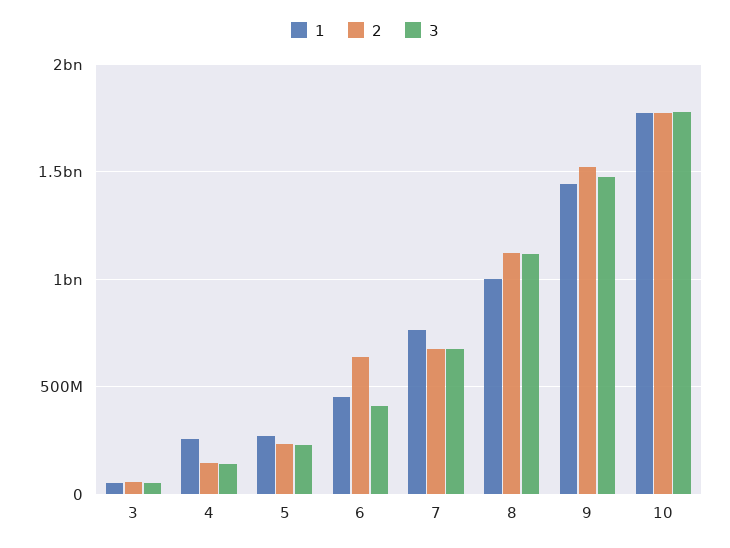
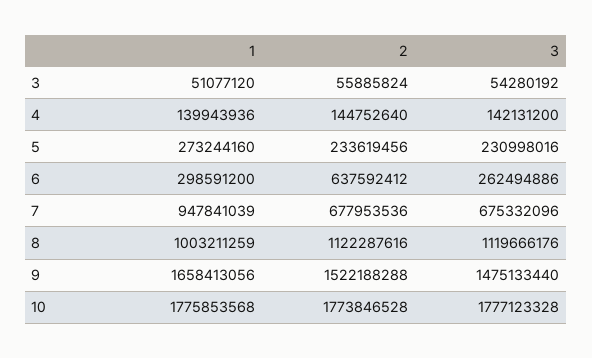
  {
    "1": {
      "3": 51077120,
-     "4": 250000000,
+     "4": 139943936,
      "5": 273244160,
-     "6": 450000000,
+     "6": 298591200,
-     "7": 750000000,
+     "7": 947841039,
      "8": 1003211259,
-     "9": 1450000000,
+     "9": 1658413056,
      "10": 1775853568
    },
    "2": {
      "3": 55885824,
      "4": 144752640,
      "5": 233619456,
      "6": 637592412,
      "7": 677953536,
      "8": 1122287616,
      "9": 1522188288,
      "10": 1773846528
    },
    "3": {
      "3": 54280192,
      "4": 142131200,
      "5": 230998016,
-     "6": 400000000,
+     "6": 262494886,
      "7": 675332096,
      "8": 1119666176,
      "9": 1475133440,
      "10": 1777123328
    }
  }

